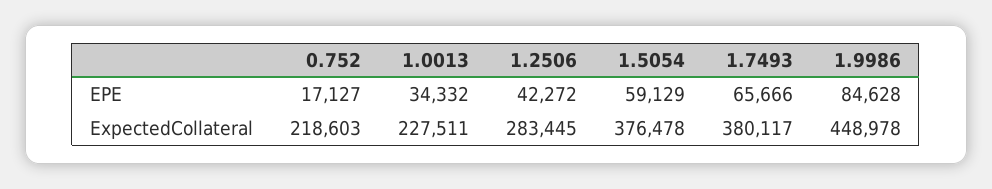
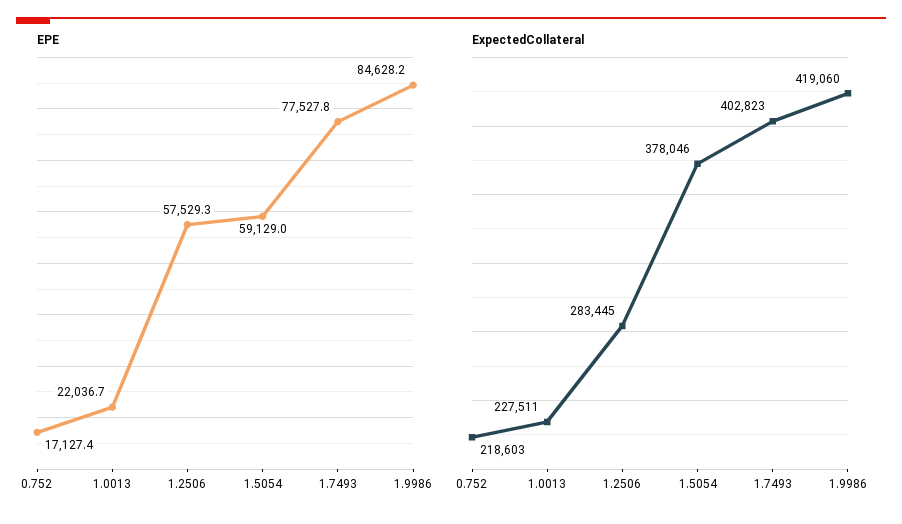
  {
    "EPE": {
      "0.752": 17127.4,
-     "1.0013": 34332,
+     "1.0013": 22036.7,
-     "1.2506": 42272,
+     "1.2506": 57529.3,
      "1.5054": 59129,
-     "1.7493": 65666,
+     "1.7493": 77527.8,
      "1.9986": 84628.2
    },
    "ExpectedCollateral": {
      "0.752": 218603,
      "1.0013": 227511,
      "1.2506": 283445,
-     "1.5054": 376478,
+     "1.5054": 378046,
-     "1.7493": 380117,
+     "1.7493": 402823,
-     "1.9986": 448978
+     "1.9986": 419060
    }
  }

